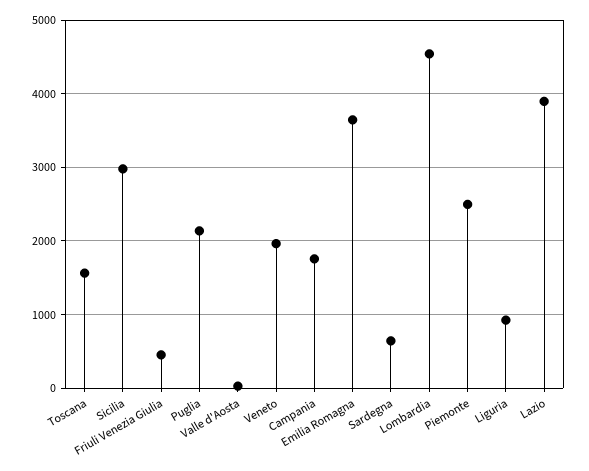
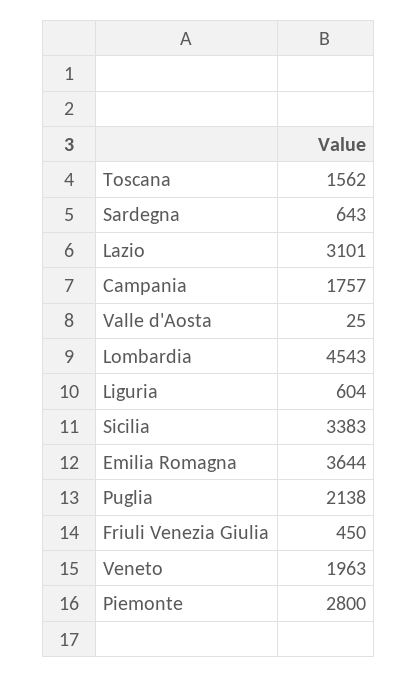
  {
    "Toscana": 1562,
-   "Sicilia": 3000,
+   "Sicilia": 3383,
    "Friuli Venezia Giulia": 450,
    "Puglia": 2138,
    "Valle d'Aosta": 25,
    "Veneto": 1963,
    "Campania": 1757,
    "Emilia Romagna": 3644,
    "Sardegna": 643,
    "Lombardia": 4543,
-   "Piemonte": 2500,
+   "Piemonte": 2800,
-   "Liguria": 900,
+   "Liguria": 604,
-   "Lazio": 3900
+   "Lazio": 3101
  }

